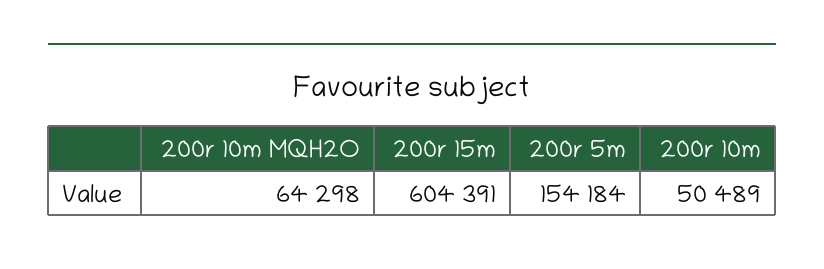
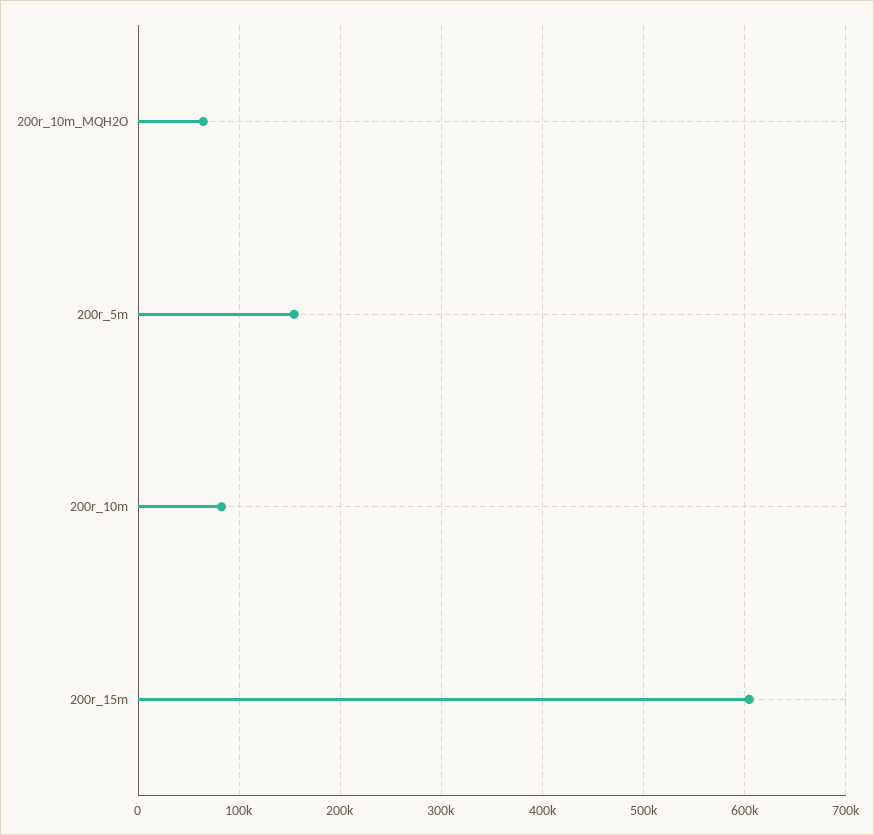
  {
    "200r 10m MQH2O": 64298,
    "200r 15m": 604391,
    "200r 5m": 154184,
-   "200r 10m": 50489
+   "200r 10m": 80000
  }

